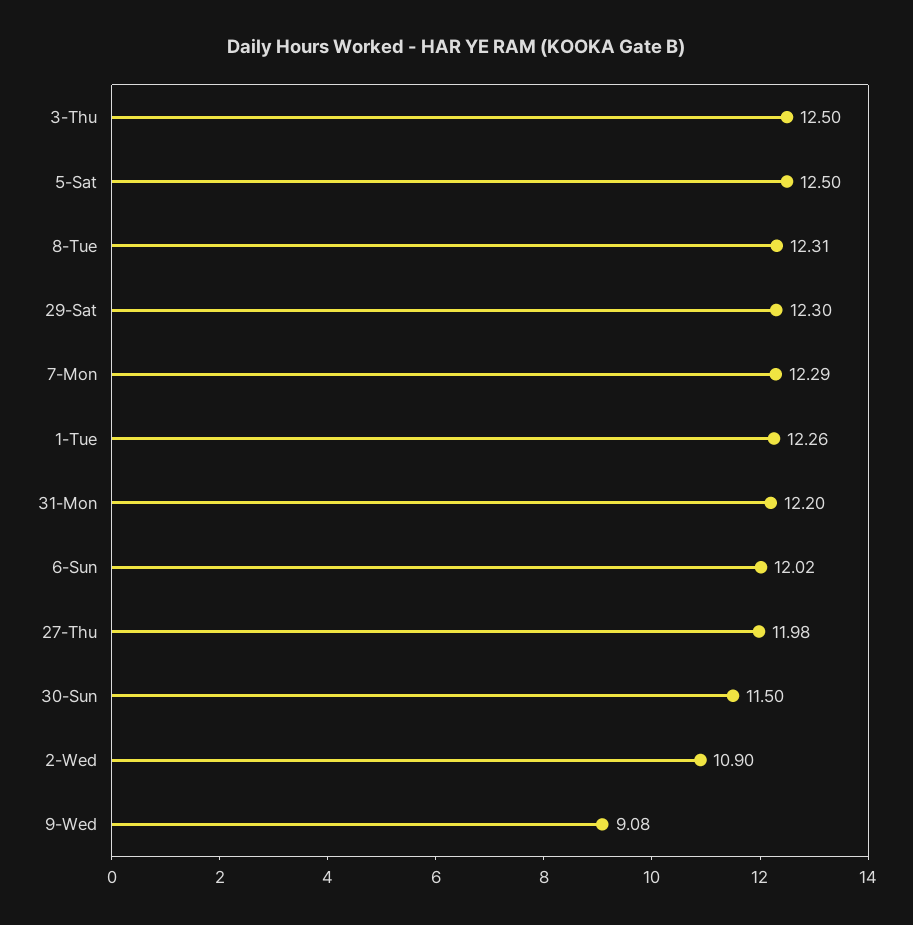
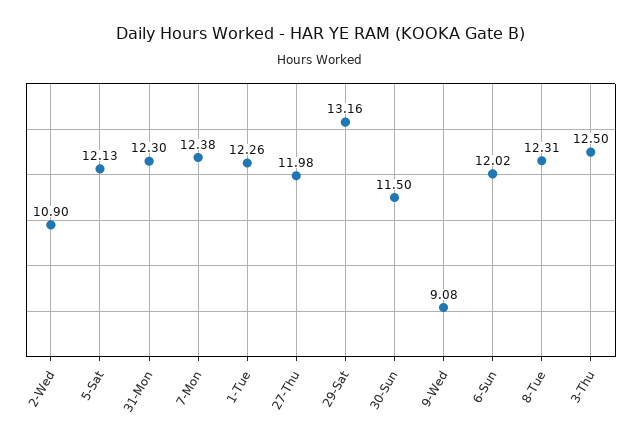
  {
    "3-Thu": 12.5,
-   "5-Sat": 12.5,
+   "5-Sat": 12.13,
    "8-Tue": 12.31,
-   "29-Sat": 12.3,
+   "29-Sat": 13.16,
-   "7-Mon": 12.29,
+   "7-Mon": 12.38,
    "1-Tue": 12.26,
-   "31-Mon": 12.2,
+   "31-Mon": 12.3,
    "6-Sun": 12.02,
    "27-Thu": 11.98,
    "30-Sun": 11.5,
    "2-Wed": 10.9,
    "9-Wed": 9.08
  }

